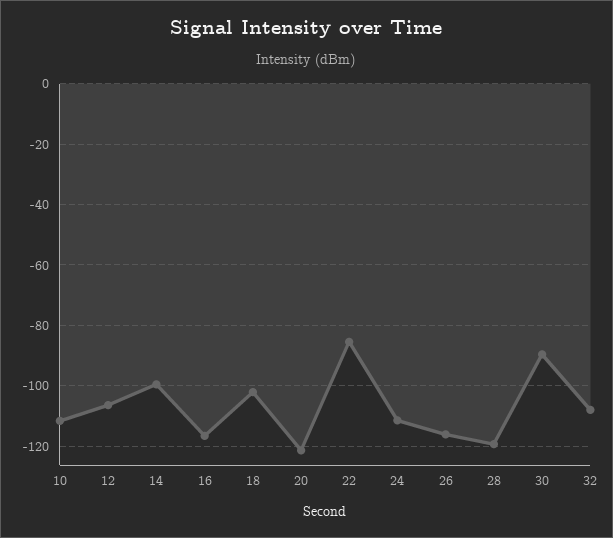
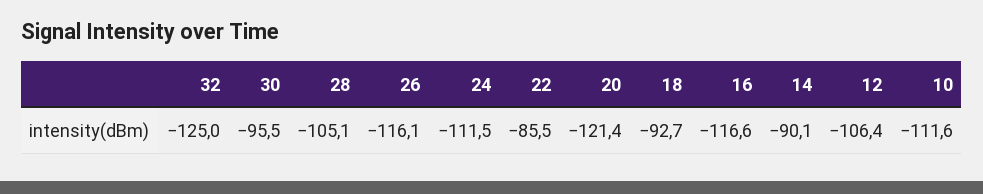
  {
    "10": -111.6,
    "12": -106.4,
-   "14": -100,
+   "14": -90.1,
    "16": -116.6,
-   "18": -102,
+   "18": -92.7,
    "20": -121.4,
    "22": -85.5,
    "24": -111.5,
    "26": -116.1,
-   "28": -120,
+   "28": -105.1,
-   "30": -90,
+   "30": -95.5,
-   "32": -108
+   "32": -125
  }

